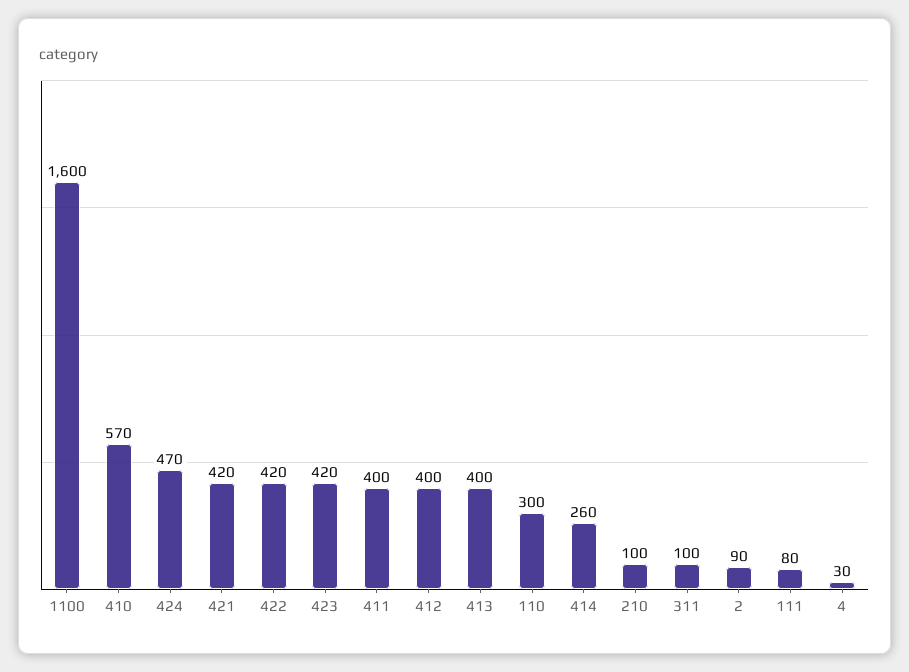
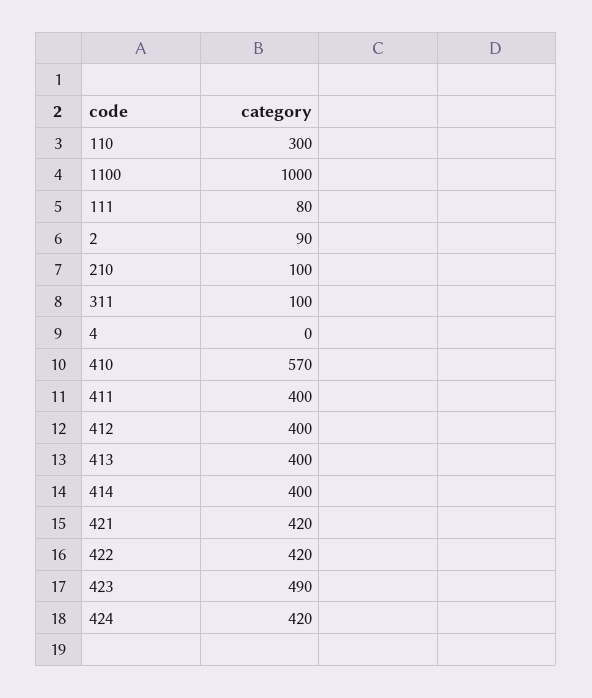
  {
-   "1100": 1600,
+   "1100": 1000,
    "410": 570,
-   "424": 470,
+   "424": 420,
    "421": 420,
    "422": 420,
-   "423": 420,
+   "423": 490,
    "411": 400,
    "412": 400,
    "413": 400,
    "110": 300,
-   "414": 260,
+   "414": 400,
    "210": 100,
    "311": 100,
    "2": 90,
    "111": 80,
-   "4": 30
+   "4": 0
  }

